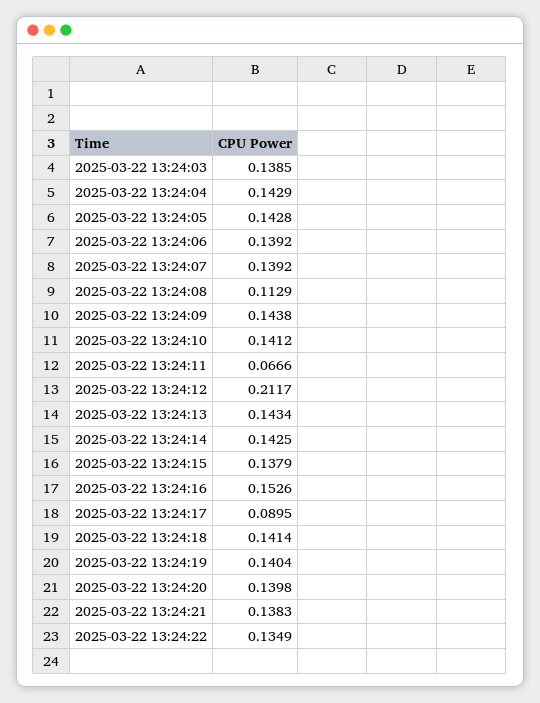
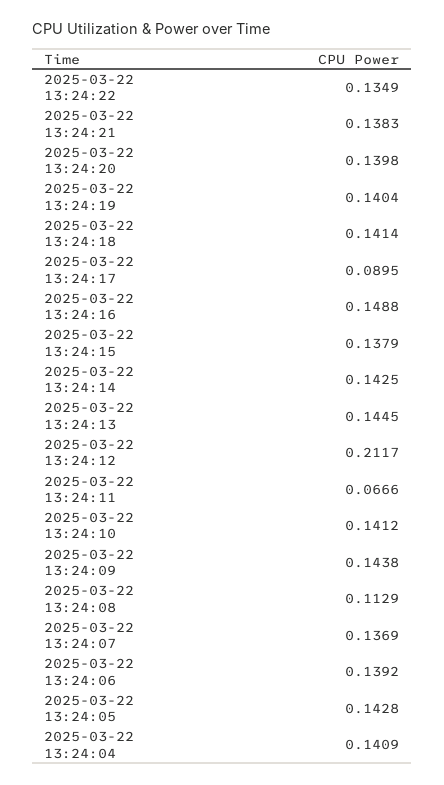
  {
-   "2025-03-22 13:24:03": 0.1385,
-   "2025-03-22 13:24:04": 0.1429,
+   "2025-03-22 13:24:04": 0.1409,
    "2025-03-22 13:24:05": 0.1428,
    "2025-03-22 13:24:06": 0.1392,
-   "2025-03-22 13:24:07": 0.1392,
+   "2025-03-22 13:24:07": 0.1369,
    "2025-03-22 13:24:08": 0.1129,
    "2025-03-22 13:24:09": 0.1438,
    "2025-03-22 13:24:10": 0.1412,
    "2025-03-22 13:24:11": 0.0666,
    "2025-03-22 13:24:12": 0.2117,
-   "2025-03-22 13:24:13": 0.1434,
+   "2025-03-22 13:24:13": 0.1445,
    "2025-03-22 13:24:14": 0.1425,
    "2025-03-22 13:24:15": 0.1379,
-   "2025-03-22 13:24:16": 0.1526,
+   "2025-03-22 13:24:16": 0.1488,
    "2025-03-22 13:24:17": 0.0895,
    "2025-03-22 13:24:18": 0.1414,
    "2025-03-22 13:24:19": 0.1404,
    "2025-03-22 13:24:20": 0.1398,
    "2025-03-22 13:24:21": 0.1383,
    "2025-03-22 13:24:22": 0.1349
  }

